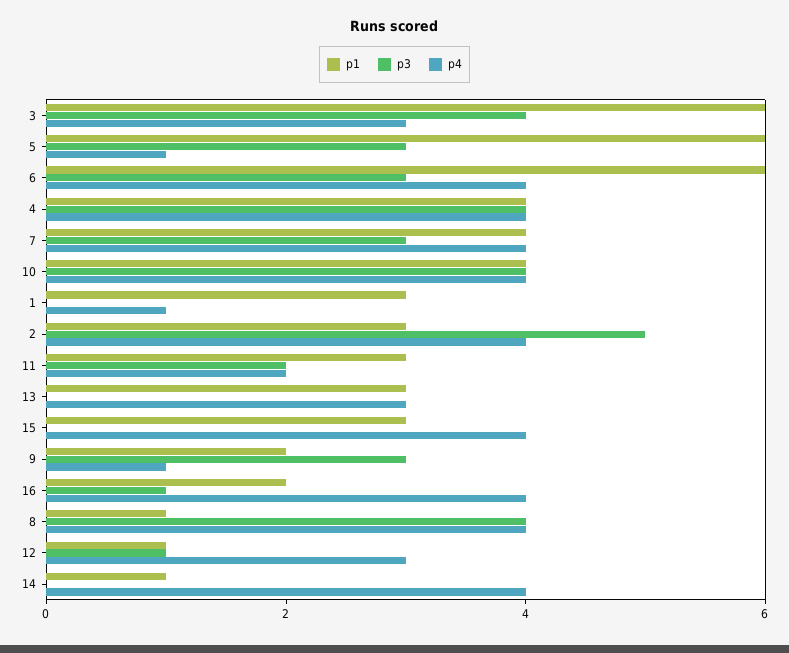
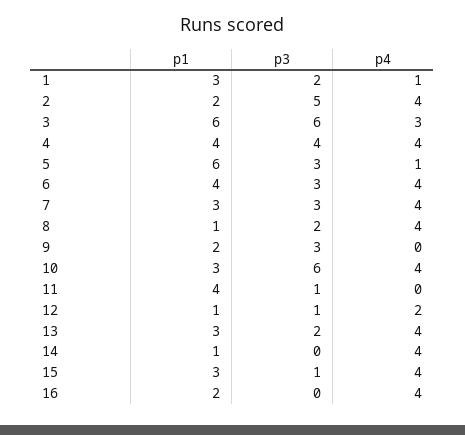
  {
    "p1": {
      "3": 6,
      "5": 6,
-     "6": 6,
+     "6": 4,
      "4": 4,
-     "7": 4,
+     "7": 3,
-     "10": 4,
+     "10": 3,
      "1": 3,
-     "2": 3,
+     "2": 2,
-     "11": 3,
+     "11": 4,
      "13": 3,
      "15": 3,
      "9": 2,
      "16": 2,
      "8": 1,
      "12": 1,
      "14": 1
    },
    "p3": {
-     "3": 4,
+     "3": 6,
      "5": 3,
      "6": 3,
      "4": 4,
      "7": 3,
-     "10": 4,
+     "10": 6,
-     "1": 0,
+     "1": 2,
      "2": 5,
-     "11": 2,
+     "11": 1,
-     "13": 0,
+     "13": 2,
-     "15": 0,
+     "15": 1,
      "9": 3,
-     "16": 1,
+     "16": 0,
-     "8": 4,
+     "8": 2,
      "12": 1,
      "14": 0
    },
    "p4": {
      "3": 3,
      "5": 1,
      "6": 4,
      "4": 4,
      "7": 4,
      "10": 4,
      "1": 1,
      "2": 4,
-     "11": 2,
+     "11": 0,
-     "13": 3,
+     "13": 4,
      "15": 4,
-     "9": 1,
+     "9": 0,
      "16": 4,
      "8": 4,
-     "12": 3,
+     "12": 2,
      "14": 4
    }
  }

